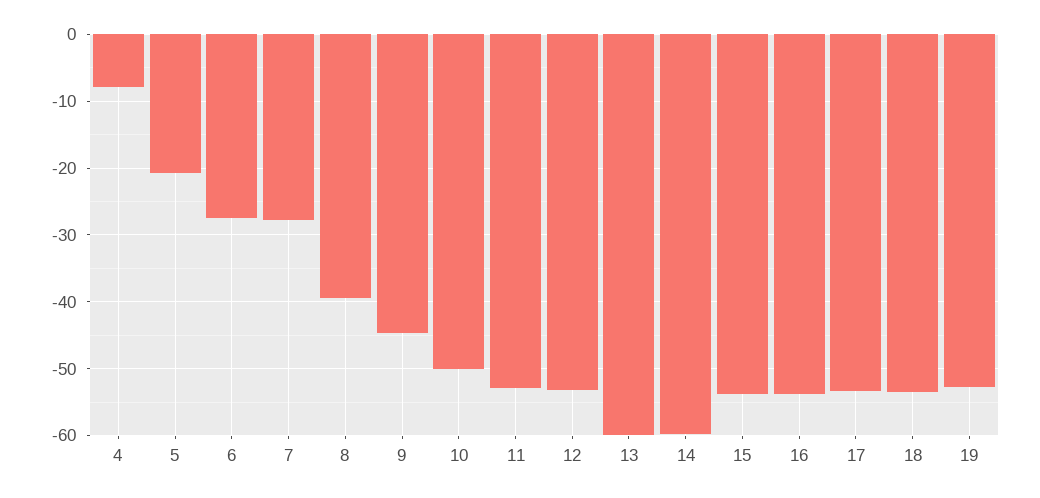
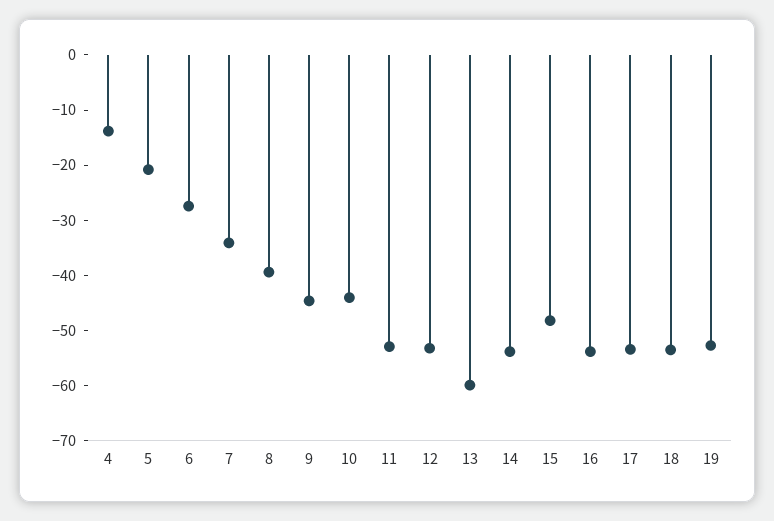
  {
-   "4": -8,
+   "4": -14,
    "5": -21,
    "6": -27,
-   "7": -28,
+   "7": -34,
    "8": -39,
    "9": -45,
-   "10": -50,
+   "10": -44,
    "11": -53,
    "12": -53,
    "13": -60,
-   "14": -60,
+   "14": -54,
-   "15": -54,
+   "15": -48,
    "16": -54,
    "17": -53,
    "18": -54,
    "19": -53
  }

